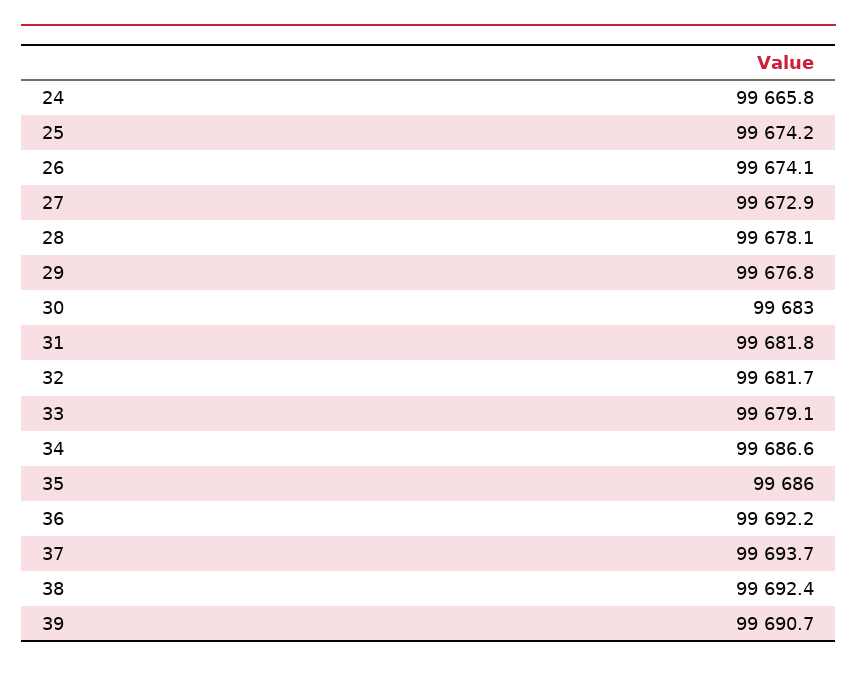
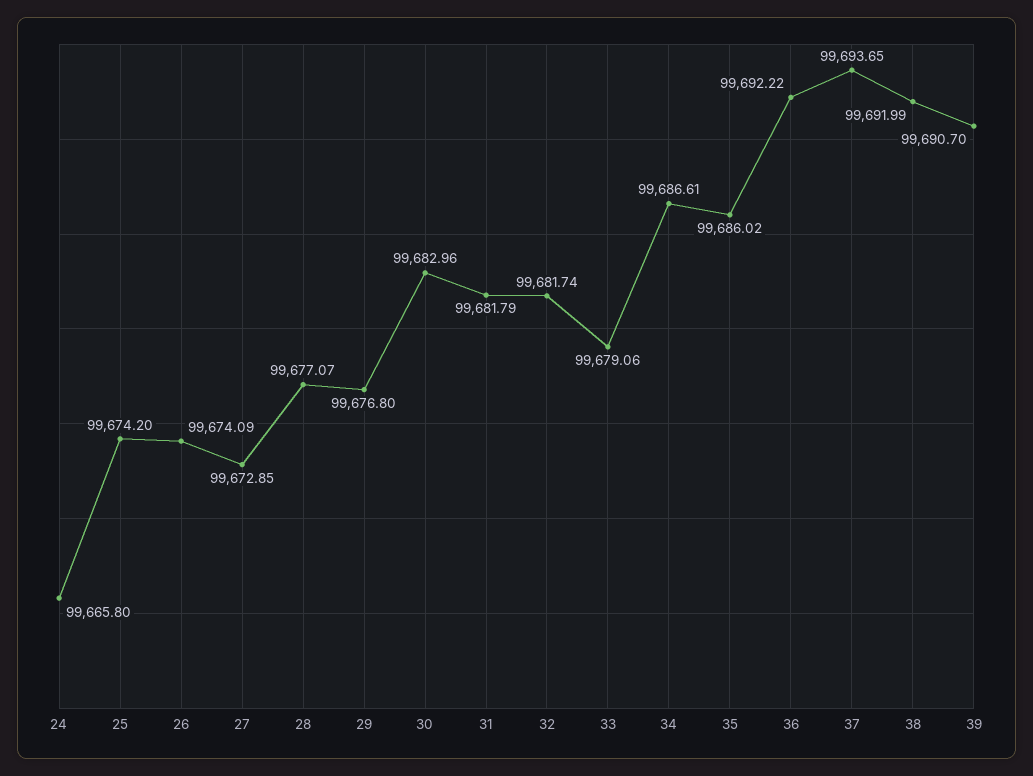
  {
    "24": 99665.8,
    "25": 99674.2,
    "26": 99674.09,
    "27": 99672.85,
-   "28": 99678.1,
+   "28": 99677.07,
    "29": 99676.8,
    "30": 99682.96,
    "31": 99681.79,
    "32": 99681.74,
    "33": 99679.06,
    "34": 99686.61,
    "35": 99686.02,
    "36": 99692.22,
    "37": 99693.65,
-   "38": 99692.4,
+   "38": 99691.99,
    "39": 99690.7
  }

